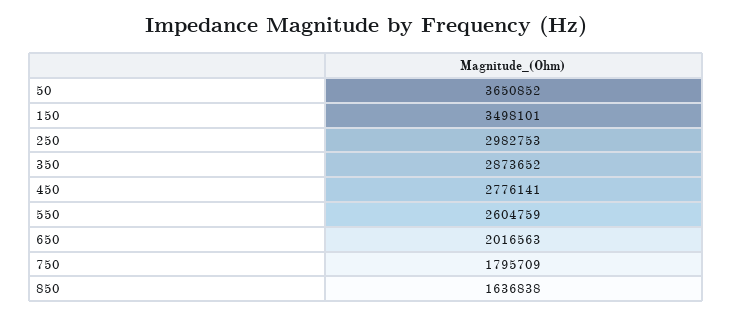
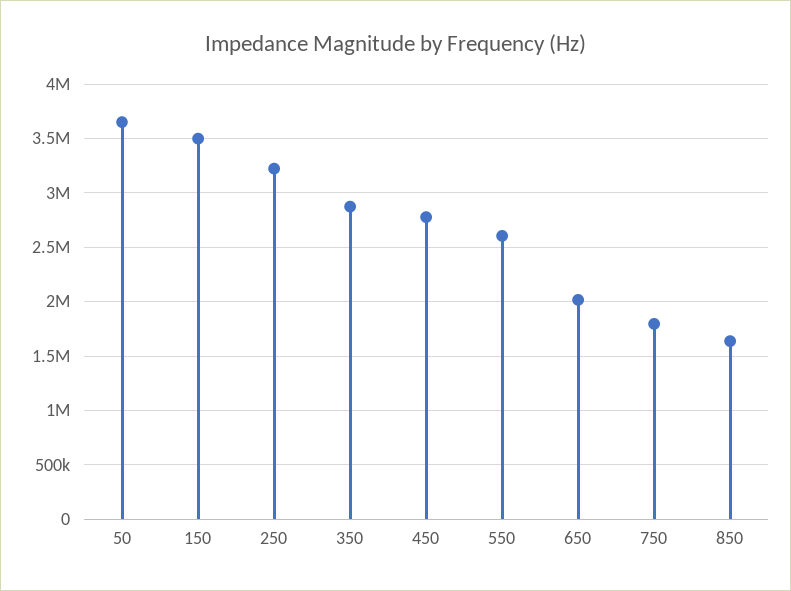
  {
    "50": 3650852,
    "150": 3498101,
-   "250": 2982753,
+   "250": 3200000,
    "350": 2873652,
    "450": 2776141,
    "550": 2604759,
    "650": 2016563,
    "750": 1795709,
    "850": 1636838
  }

